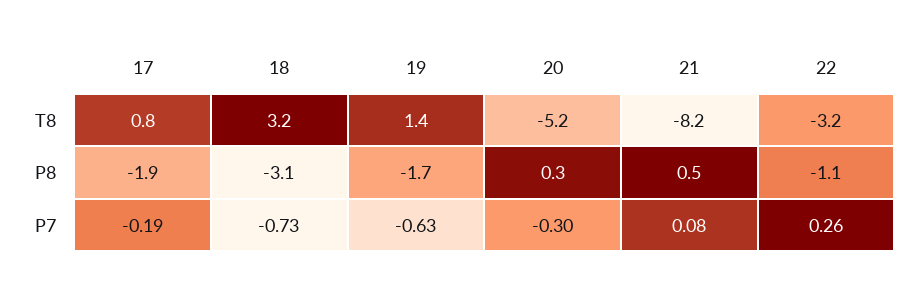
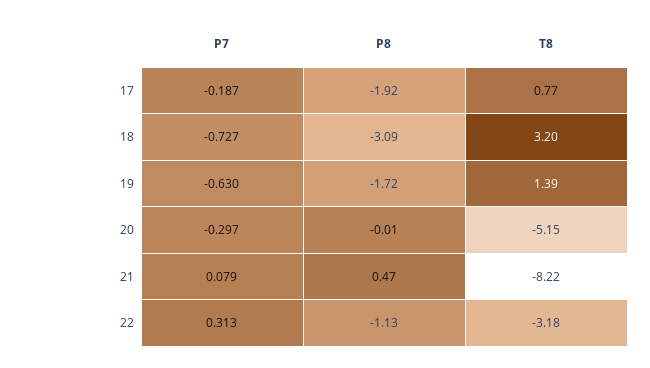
  {
    "17": {
      "T8": 0.77,
      "P8": -1.92,
      "P7": -0.187
    },
    "18": {
      "T8": 3.2,
      "P8": -3.09,
      "P7": -0.727
    },
    "19": {
      "T8": 1.39,
      "P8": -1.72,
      "P7": -0.63
    },
    "20": {
      "T8": -5.15,
-     "P8": 0.3,
+     "P8": -0.01,
      "P7": -0.297
    },
    "21": {
      "T8": -8.22,
      "P8": 0.47,
      "P7": 0.079
    },
    "22": {
      "T8": -3.18,
      "P8": -1.13,
-     "P7": 0.26
+     "P7": 0.313
    }
  }

